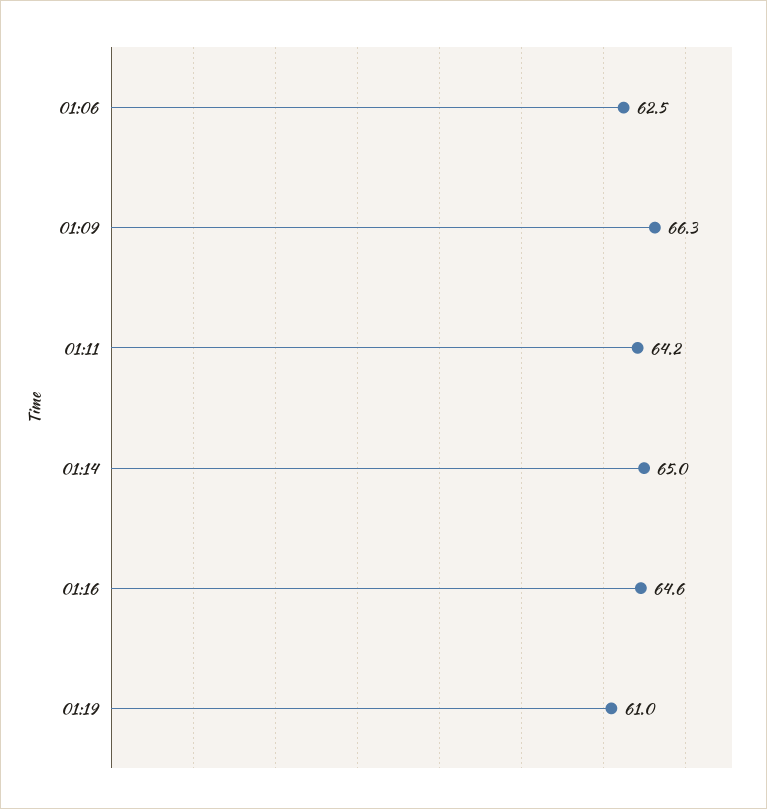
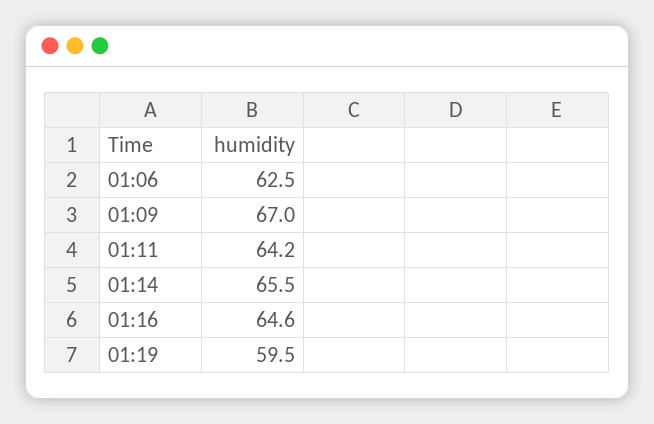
  {
    "01:06": 62.5,
-   "01:09": 66.3,
+   "01:09": 67,
    "01:11": 64.2,
-   "01:14": 65,
+   "01:14": 65.5,
    "01:16": 64.6,
-   "01:19": 61
+   "01:19": 59.5
  }

